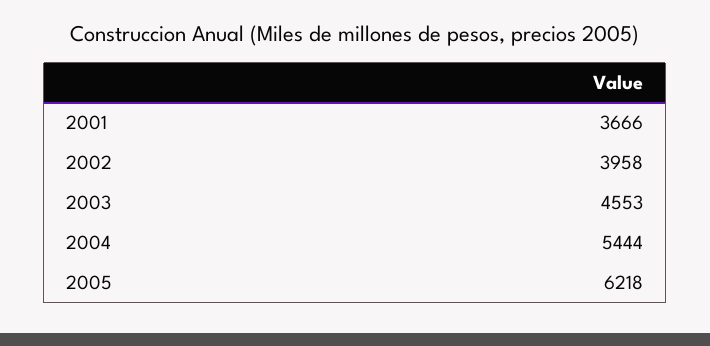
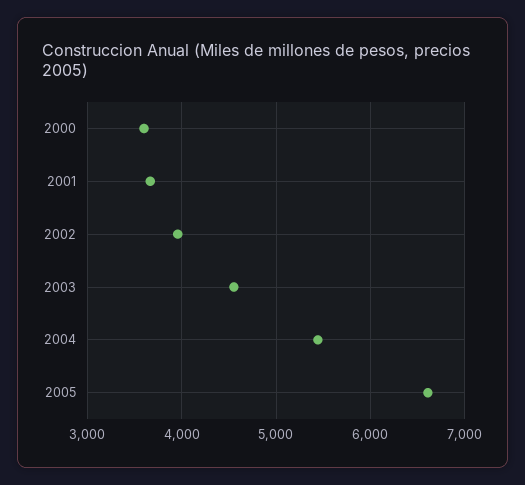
  {
    "2001": 3666,
    "2002": 3958,
    "2003": 4553,
    "2004": 5444,
-   "2005": 6218
+   "2005": 6600,
+   "2000": 3600
  }

